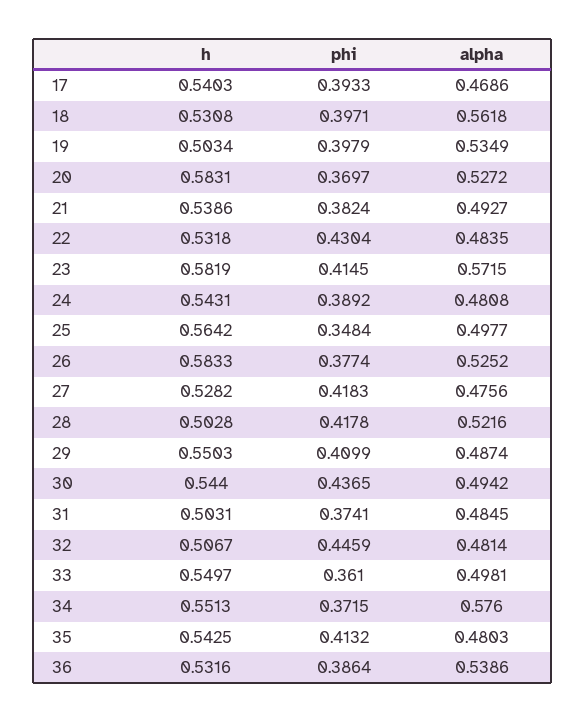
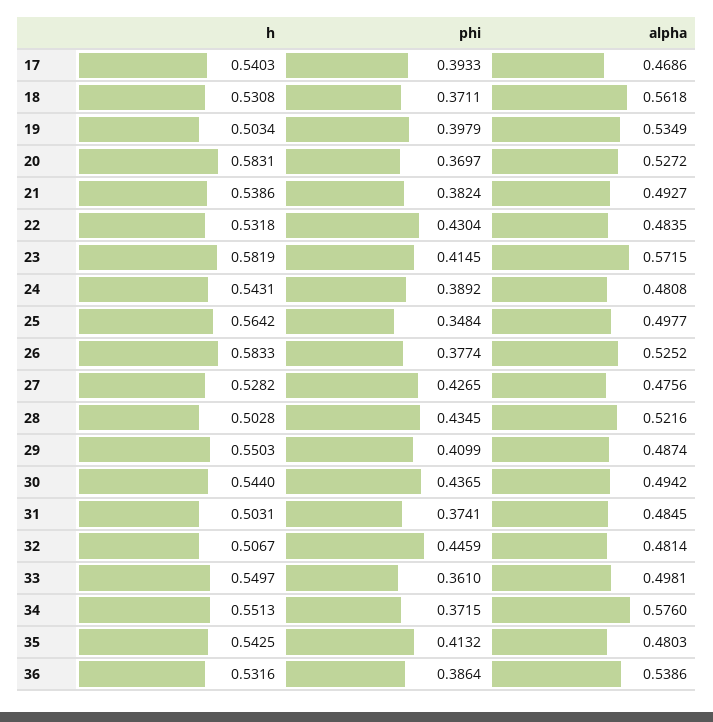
  {
    "h": {
      "17": 0.5403,
      "18": 0.5308,
      "19": 0.5034,
      "20": 0.5831,
      "21": 0.5386,
      "22": 0.5318,
      "23": 0.5819,
      "24": 0.5431,
      "25": 0.5642,
      "26": 0.5833,
      "27": 0.5282,
      "28": 0.5028,
      "29": 0.5503,
      "30": 0.544,
      "31": 0.5031,
      "32": 0.5067,
      "33": 0.5497,
      "34": 0.5513,
      "35": 0.5425,
      "36": 0.5316
    },
    "phi": {
      "17": 0.3933,
-     "18": 0.3971,
+     "18": 0.3711,
      "19": 0.3979,
      "20": 0.3697,
      "21": 0.3824,
      "22": 0.4304,
      "23": 0.4145,
      "24": 0.3892,
      "25": 0.3484,
      "26": 0.3774,
-     "27": 0.4183,
+     "27": 0.4265,
-     "28": 0.4178,
+     "28": 0.4345,
      "29": 0.4099,
      "30": 0.4365,
      "31": 0.3741,
      "32": 0.4459,
      "33": 0.361,
      "34": 0.3715,
      "35": 0.4132,
      "36": 0.3864
    },
    "alpha": {
      "17": 0.4686,
      "18": 0.5618,
      "19": 0.5349,
      "20": 0.5272,
      "21": 0.4927,
      "22": 0.4835,
      "23": 0.5715,
      "24": 0.4808,
      "25": 0.4977,
      "26": 0.5252,
      "27": 0.4756,
      "28": 0.5216,
      "29": 0.4874,
      "30": 0.4942,
      "31": 0.4845,
      "32": 0.4814,
      "33": 0.4981,
      "34": 0.576,
      "35": 0.4803,
      "36": 0.5386
    }
  }

